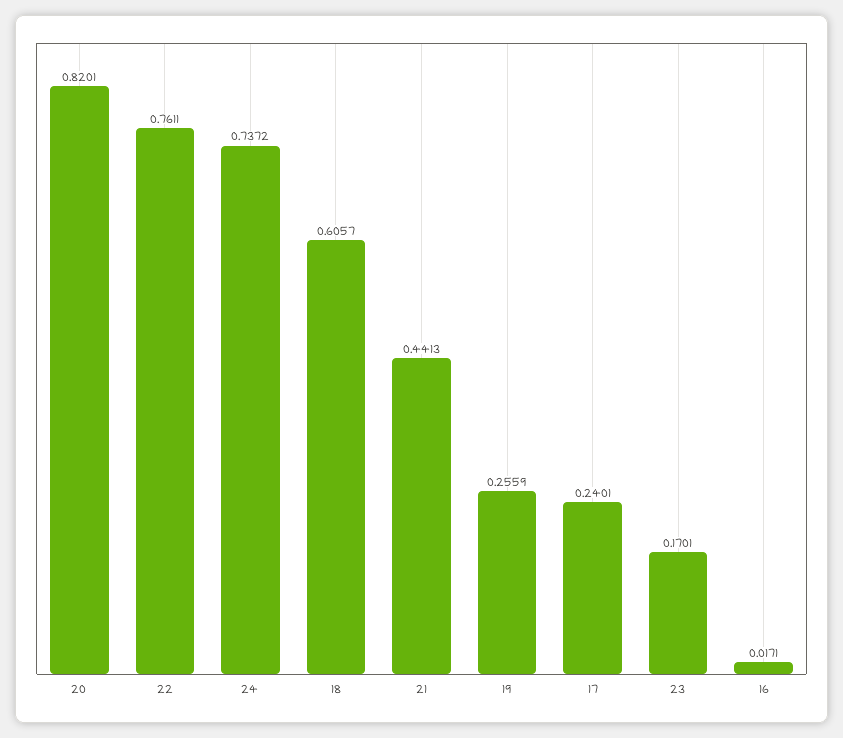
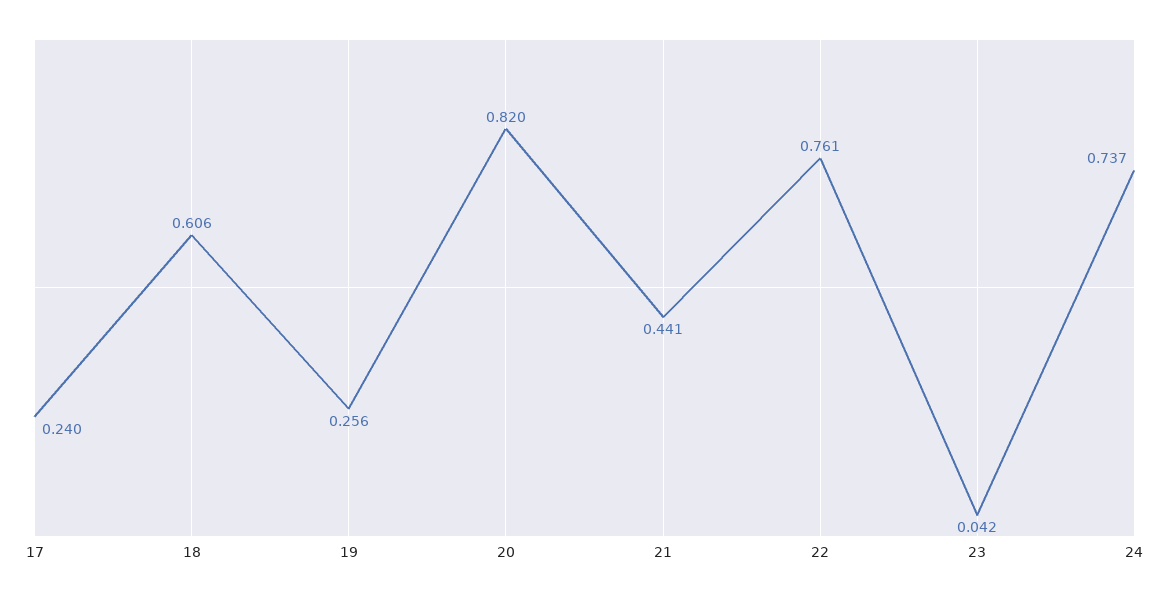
  {
    "20": 0.8201,
    "22": 0.7611,
    "24": 0.7372,
    "18": 0.6057,
    "21": 0.4413,
    "19": 0.2559,
    "17": 0.2401,
-   "23": 0.1701,
+   "23": 0.042
-   "16": 0.0171
  }

